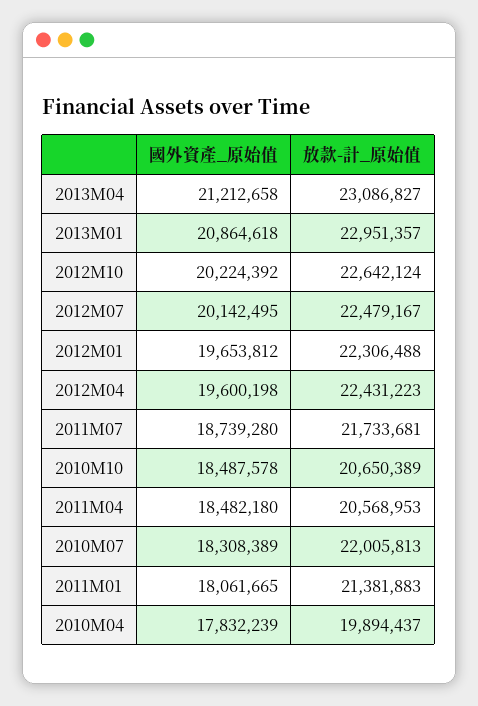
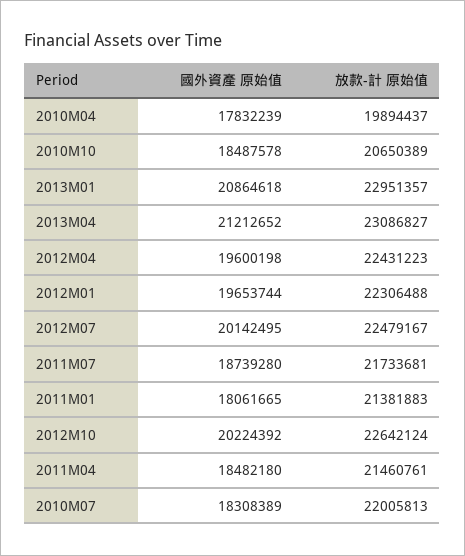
  {
    "國外資產_原始值": {
-     "2013M04": 21212658,
+     "2013M04": 21212652,
      "2013M01": 20864618,
      "2012M10": 20224392,
      "2012M07": 20142495,
-     "2012M01": 19653812,
+     "2012M01": 19653744,
      "2012M04": 19600198,
      "2011M07": 18739280,
      "2010M10": 18487578,
      "2011M04": 18482180,
      "2010M07": 18308389,
      "2011M01": 18061665,
      "2010M04": 17832239
    },
    "放款-計_原始值": {
      "2013M04": 23086827,
      "2013M01": 22951357,
      "2012M10": 22642124,
      "2012M07": 22479167,
      "2012M01": 22306488,
      "2012M04": 22431223,
      "2011M07": 21733681,
      "2010M10": 20650389,
-     "2011M04": 20568953,
+     "2011M04": 21460761,
      "2010M07": 22005813,
      "2011M01": 21381883,
      "2010M04": 19894437
    }
  }

